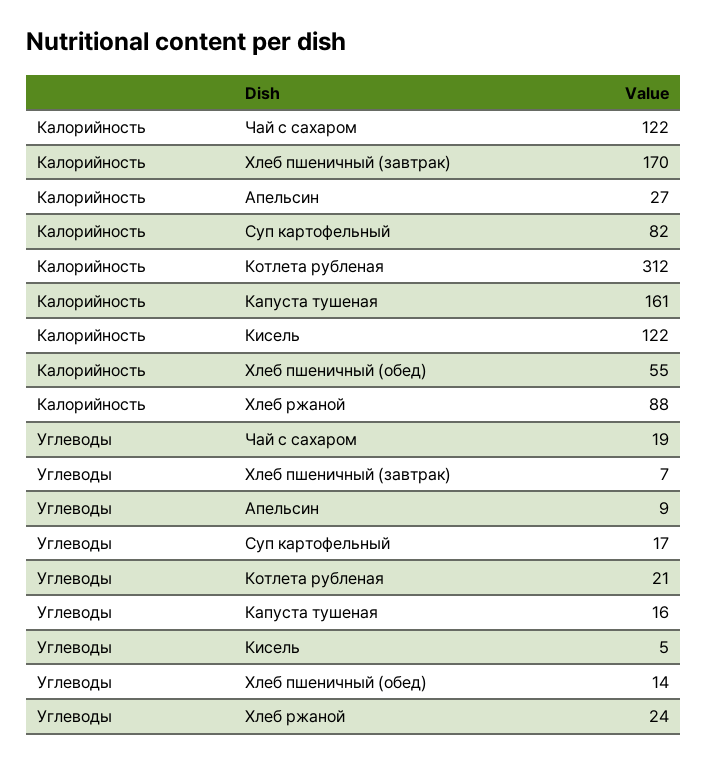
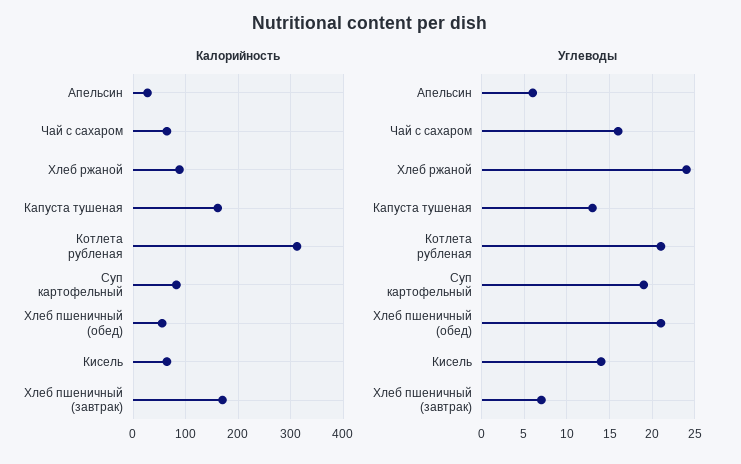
  {
    "Калорийность": {
-     "Чай с сахаром": 122,
+     "Чай с сахаром": 60,
      "Хлеб пшеничный (завтрак)": 170,
      "Апельсин": 27,
      "Суп картофельный": 82,
      "Котлета рубленая": 312,
      "Капуста тушеная": 161,
-     "Кисель": 122,
+     "Кисель": 60,
      "Хлеб пшеничный (обед)": 55,
      "Хлеб ржаной": 88
    },
    "Углеводы": {
-     "Чай с сахаром": 19,
+     "Чай с сахаром": 16,
      "Хлеб пшеничный (завтрак)": 7,
-     "Апельсин": 9,
+     "Апельсин": 6,
-     "Суп картофельный": 17,
+     "Суп картофельный": 19,
      "Котлета рубленая": 21,
-     "Капуста тушеная": 16,
+     "Капуста тушеная": 13,
-     "Кисель": 5,
+     "Кисель": 14,
-     "Хлеб пшеничный (обед)": 14,
+     "Хлеб пшеничный (обед)": 21,
      "Хлеб ржаной": 24
    }
  }

